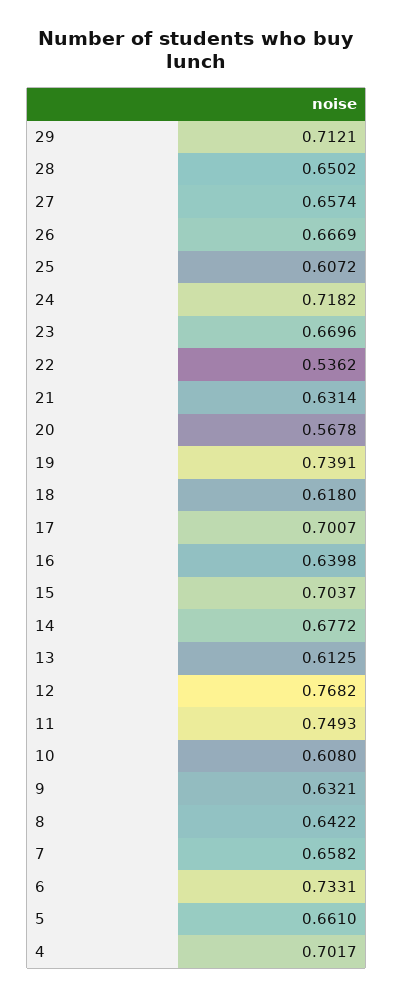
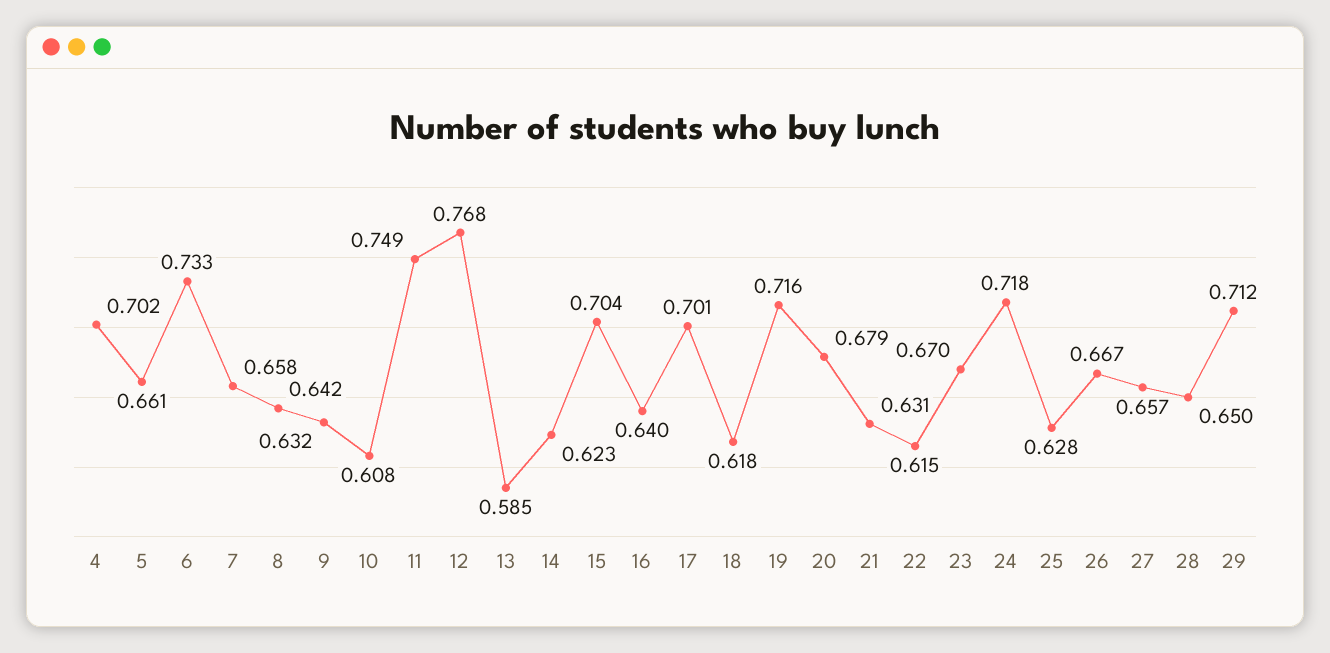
  {
    "29": 0.7121,
    "28": 0.6502,
    "27": 0.6574,
    "26": 0.6669,
-   "25": 0.6072,
+   "25": 0.628,
    "24": 0.7182,
    "23": 0.6696,
-   "22": 0.5362,
+   "22": 0.615,
    "21": 0.6314,
-   "20": 0.5678,
+   "20": 0.679,
-   "19": 0.7391,
+   "19": 0.716,
    "18": 0.618,
    "17": 0.7007,
    "16": 0.6398,
    "15": 0.7037,
-   "14": 0.6772,
+   "14": 0.623,
-   "13": 0.6125,
+   "13": 0.585,
    "12": 0.7682,
    "11": 0.7493,
    "10": 0.608,
    "9": 0.6321,
    "8": 0.6422,
    "7": 0.6582,
    "6": 0.7331,
    "5": 0.661,
    "4": 0.7017
  }

